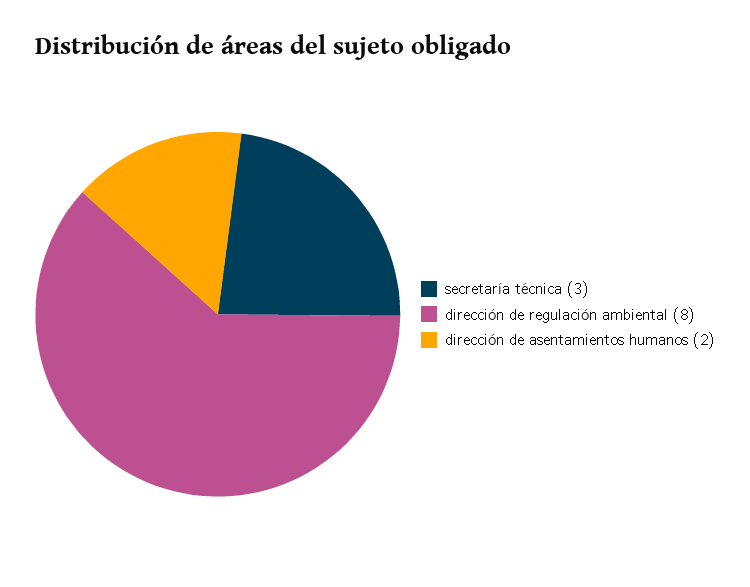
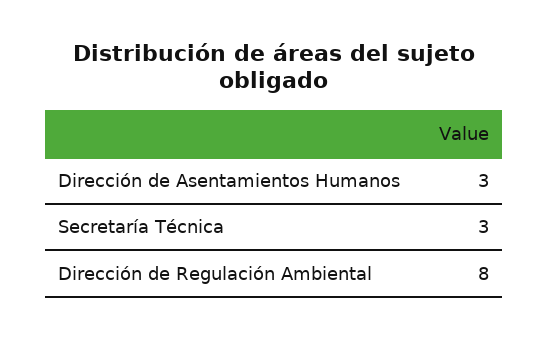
  {
    "secretaría técnica": 3,
    "dirección de regulación ambiental": 8,
-   "dirección de asentamientos humanos": 2
+   "dirección de asentamientos humanos": 3
  }

